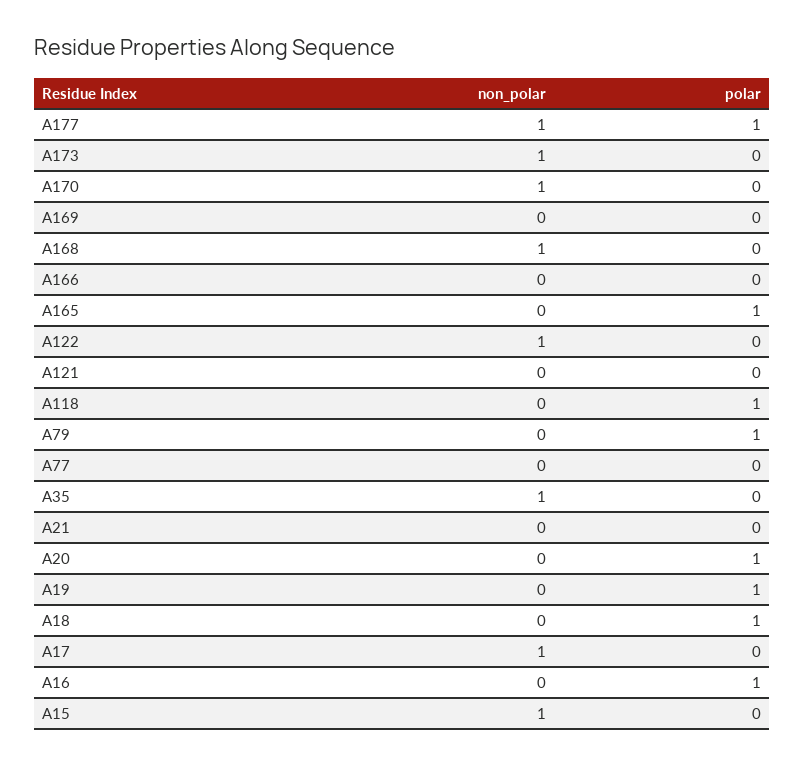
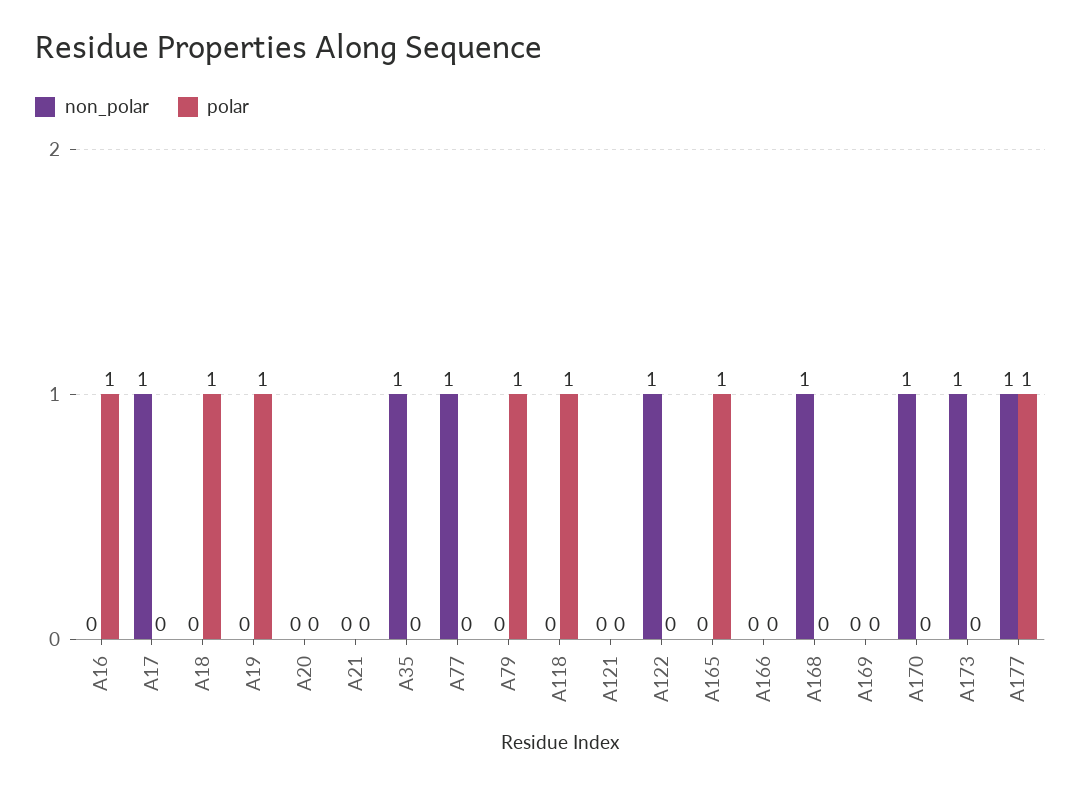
  {
    "non_polar": {
      "A177": 1,
      "A173": 1,
      "A170": 1,
      "A169": 0,
      "A168": 1,
      "A166": 0,
      "A165": 0,
      "A122": 1,
      "A121": 0,
      "A118": 0,
      "A79": 0,
-     "A77": 0,
+     "A77": 1,
      "A35": 1,
      "A21": 0,
      "A20": 0,
      "A19": 0,
      "A18": 0,
      "A17": 1,
-     "A16": 0,
+     "A16": 0
-     "A15": 1
    },
    "polar": {
      "A177": 1,
      "A173": 0,
      "A170": 0,
      "A169": 0,
      "A168": 0,
      "A166": 0,
      "A165": 1,
      "A122": 0,
      "A121": 0,
      "A118": 1,
      "A79": 1,
      "A77": 0,
      "A35": 0,
      "A21": 0,
-     "A20": 1,
+     "A20": 0,
      "A19": 1,
      "A18": 1,
      "A17": 0,
-     "A16": 1,
+     "A16": 1
-     "A15": 0
    }
  }

